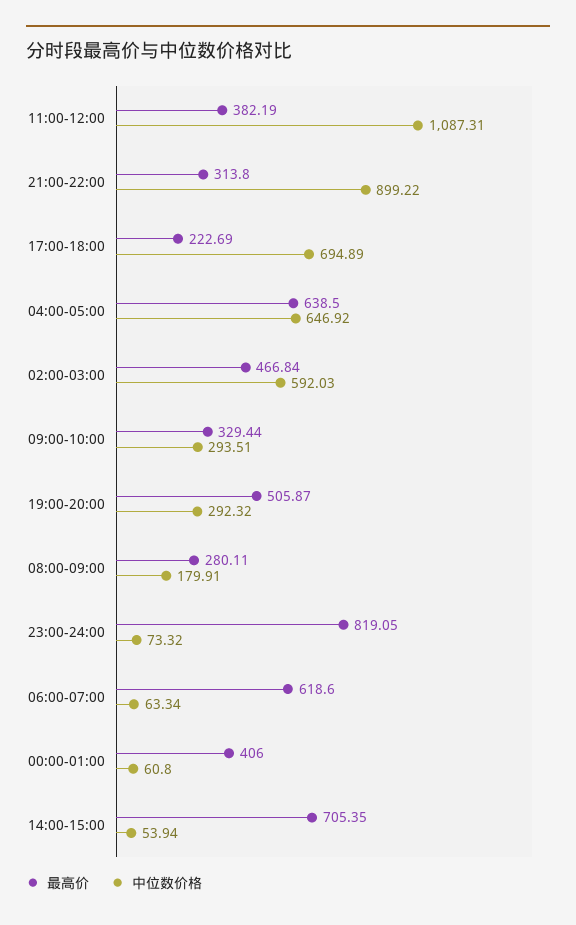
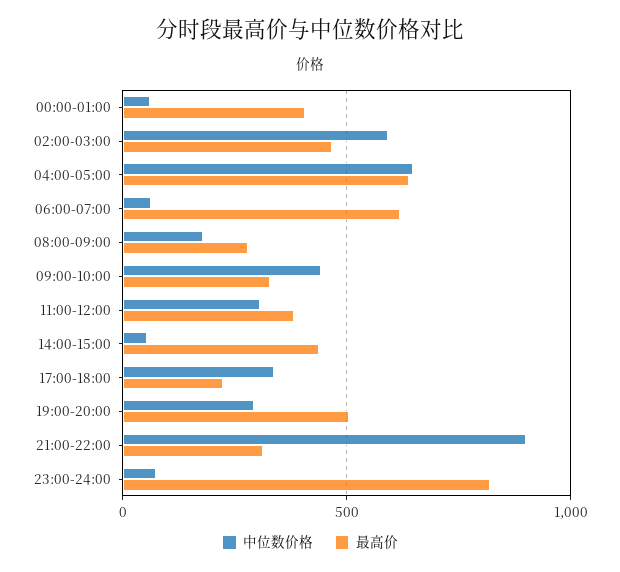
  {
    "最高价": {
      "11:00-12:00": 382.19,
      "21:00-22:00": 313.8,
      "17:00-18:00": 222.69,
      "04:00-05:00": 638.5,
      "02:00-03:00": 466.84,
      "09:00-10:00": 329.44,
      "19:00-20:00": 505.87,
      "08:00-09:00": 280.11,
      "23:00-24:00": 819.05,
      "06:00-07:00": 618.6,
      "00:00-01:00": 406,
-     "14:00-15:00": 705.35
+     "14:00-15:00": 450
    },
    "中位数价格": {
-     "11:00-12:00": 1087.31,
+     "11:00-12:00": 300,
      "21:00-22:00": 899.22,
-     "17:00-18:00": 694.89,
+     "17:00-18:00": 350,
      "04:00-05:00": 646.92,
      "02:00-03:00": 592.03,
-     "09:00-10:00": 293.51,
+     "09:00-10:00": 450,
      "19:00-20:00": 292.32,
      "08:00-09:00": 179.91,
      "23:00-24:00": 73.32,
      "06:00-07:00": 63.34,
      "00:00-01:00": 60.8,
      "14:00-15:00": 53.94
    }
  }

